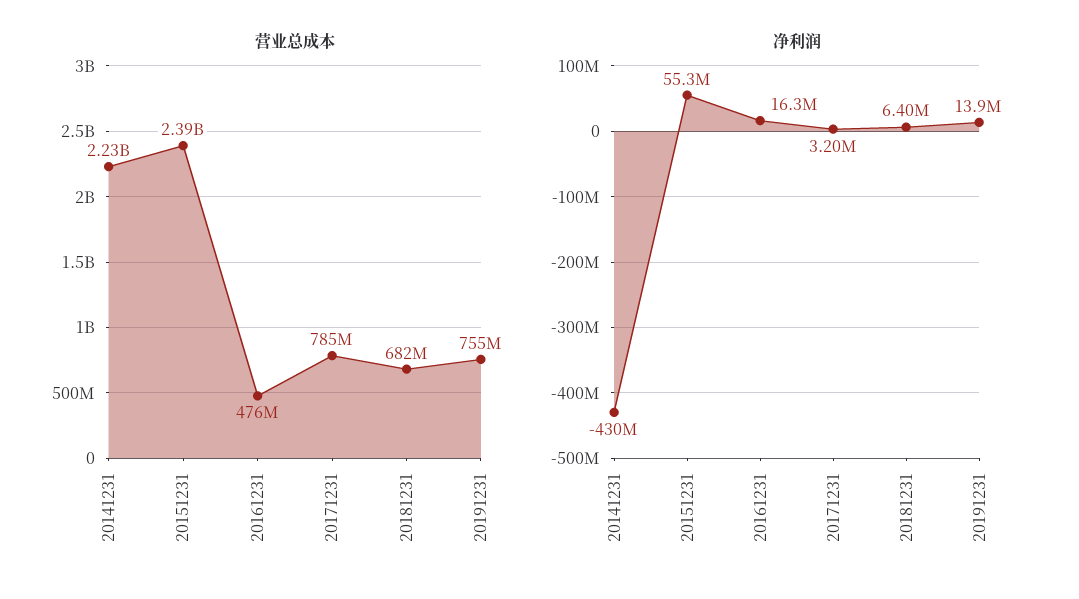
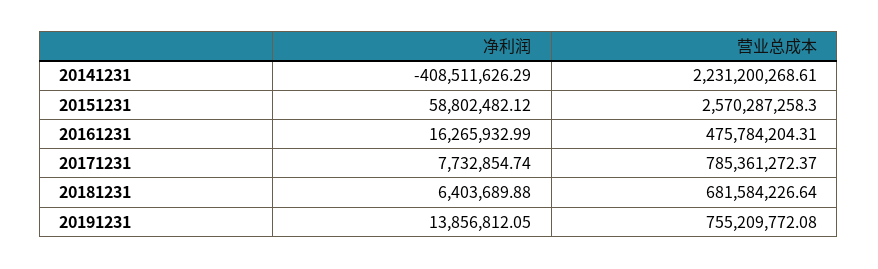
  {
    "营业总成本": {
      "20141231": 2231200268.61,
-     "20151231": 2390000000,
+     "20151231": 2570287258.3,
      "20161231": 475784204.31,
      "20171231": 785361272.37,
      "20181231": 681584226.64,
      "20191231": 755209772.08
    },
    "净利润": {
-     "20141231": -430000000,
+     "20141231": -408511626.29,
-     "20151231": 55300000,
+     "20151231": 58802482.12,
      "20161231": 16265932.99,
-     "20171231": 3200000,
+     "20171231": 7732854.74,
      "20181231": 6403689.88,
      "20191231": 13856812.05
    }
  }

